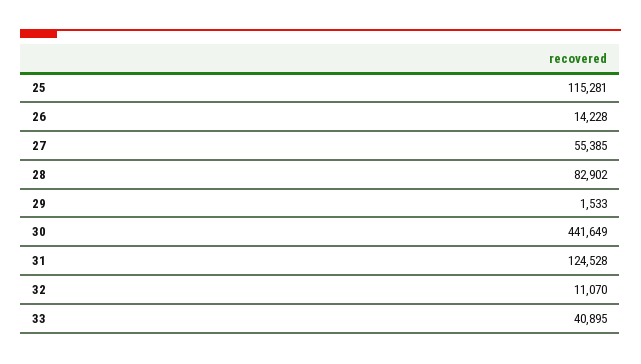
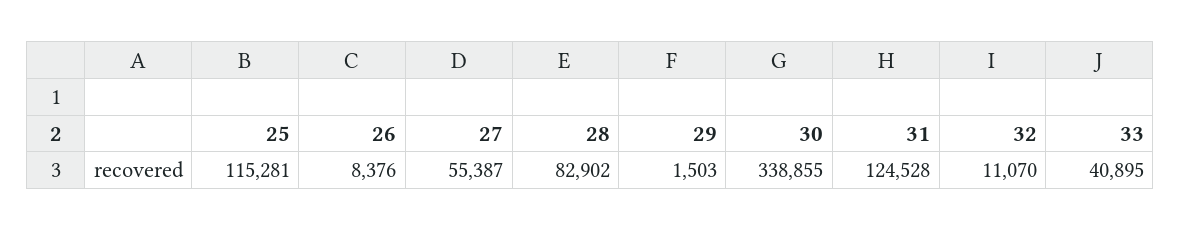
  {
    "25": 115281,
-   "26": 14228,
+   "26": 8376,
-   "27": 55385,
+   "27": 55387,
    "28": 82902,
-   "29": 1533,
+   "29": 1503,
-   "30": 441649,
+   "30": 338855,
    "31": 124528,
    "32": 11070,
    "33": 40895
  }

